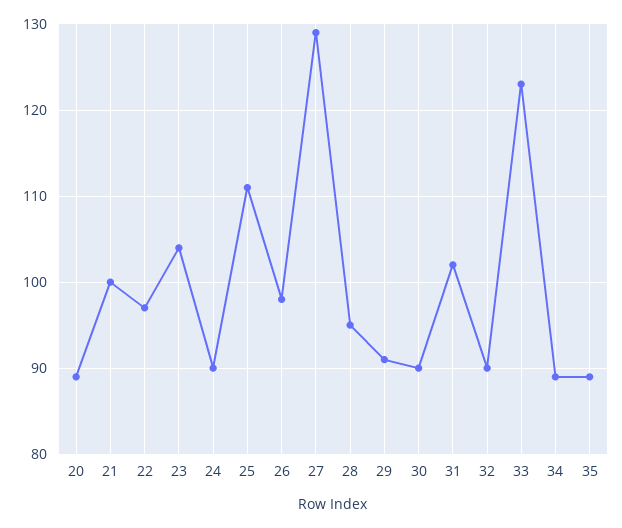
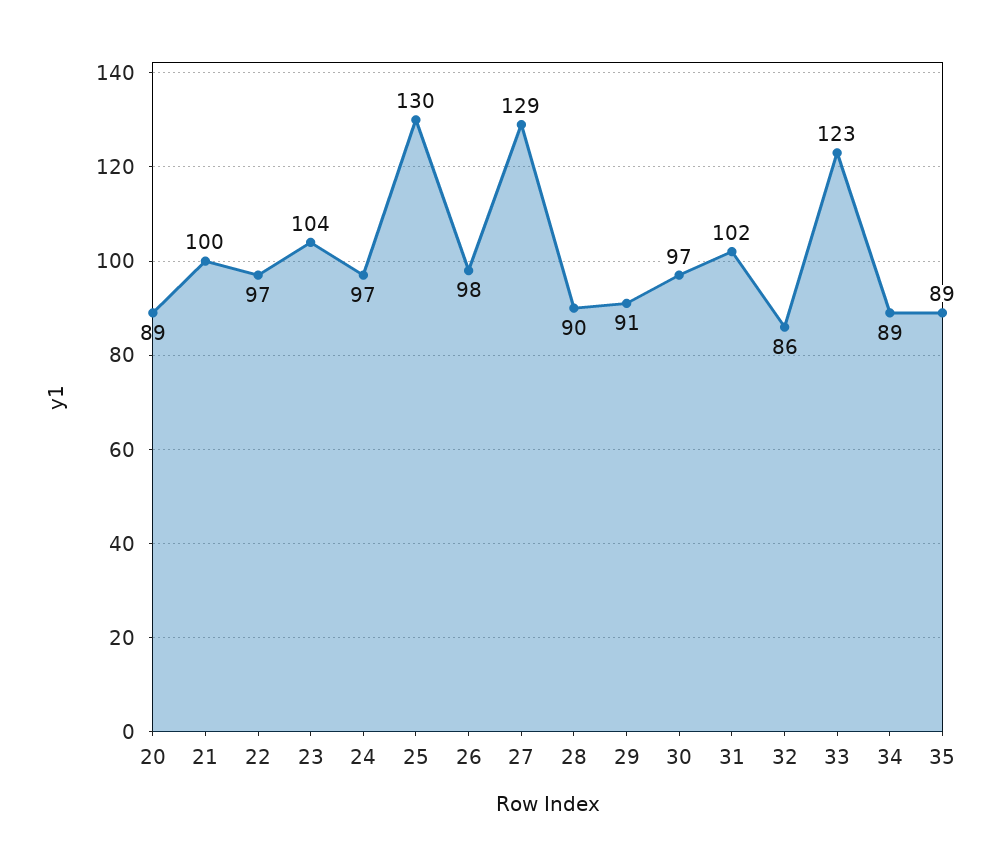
  {
    "20": 89,
    "21": 100,
    "22": 97,
    "23": 104,
-   "24": 90,
+   "24": 97,
-   "25": 111,
+   "25": 130,
    "26": 98,
    "27": 129,
-   "28": 95,
+   "28": 90,
    "29": 91,
-   "30": 90,
+   "30": 97,
    "31": 102,
-   "32": 90,
+   "32": 86,
    "33": 123,
    "34": 89,
    "35": 89
  }

